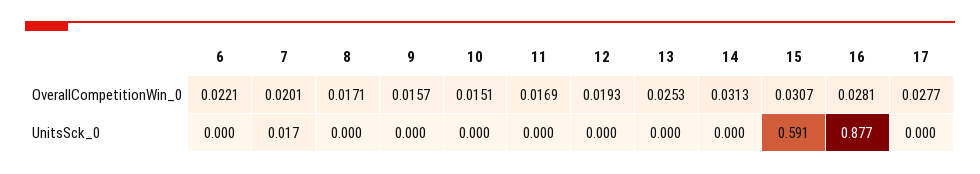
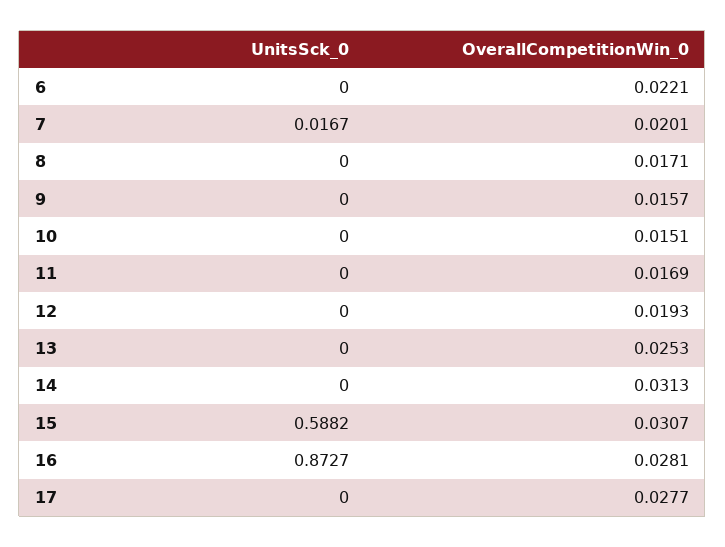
  {
    "6": {
      "OverallCompetitionWin_0": 0.0221,
      "UnitsSck_0": 0
    },
    "7": {
      "OverallCompetitionWin_0": 0.0201,
      "UnitsSck_0": 0.0167
    },
    "8": {
      "OverallCompetitionWin_0": 0.0171,
      "UnitsSck_0": 0
    },
    "9": {
      "OverallCompetitionWin_0": 0.0157,
      "UnitsSck_0": 0
    },
    "10": {
      "OverallCompetitionWin_0": 0.0151,
      "UnitsSck_0": 0
    },
    "11": {
      "OverallCompetitionWin_0": 0.0169,
      "UnitsSck_0": 0
    },
    "12": {
      "OverallCompetitionWin_0": 0.0193,
      "UnitsSck_0": 0
    },
    "13": {
      "OverallCompetitionWin_0": 0.0253,
      "UnitsSck_0": 0
    },
    "14": {
      "OverallCompetitionWin_0": 0.0313,
      "UnitsSck_0": 0
    },
    "15": {
      "OverallCompetitionWin_0": 0.0307,
-     "UnitsSck_0": 0.591
+     "UnitsSck_0": 0.5882
    },
    "16": {
      "OverallCompetitionWin_0": 0.0281,
-     "UnitsSck_0": 0.877
+     "UnitsSck_0": 0.8727
    },
    "17": {
      "OverallCompetitionWin_0": 0.0277,
      "UnitsSck_0": 0
    }
  }

